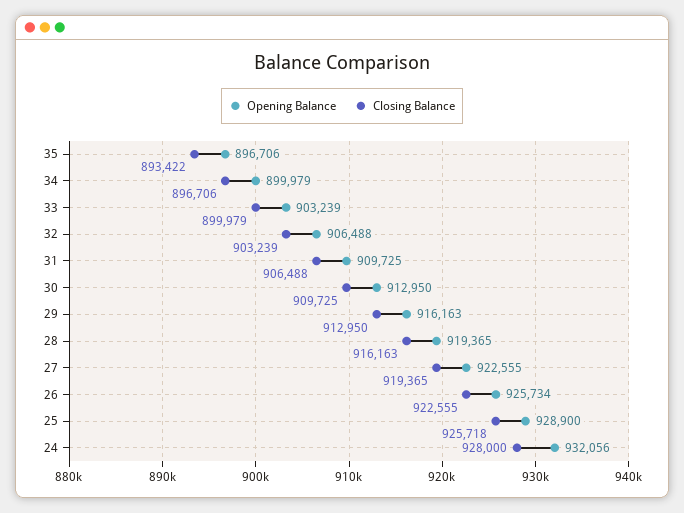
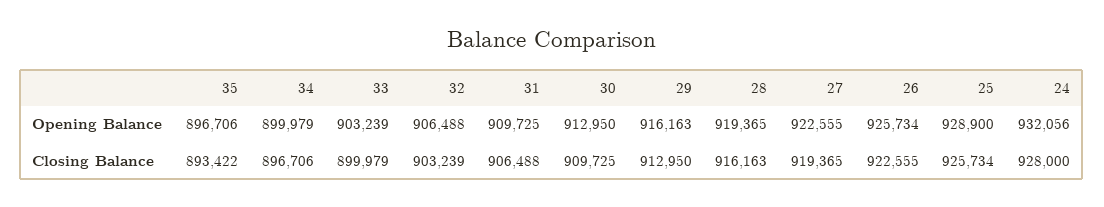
  {
    "Opening Balance": {
      "35": 896706,
      "34": 899979,
      "33": 903239,
      "32": 906488,
      "31": 909725,
      "30": 912950,
      "29": 916163,
      "28": 919365,
      "27": 922555,
      "26": 925734,
      "25": 928900,
      "24": 932056
    },
    "Closing Balance": {
      "35": 893422,
      "34": 896706,
      "33": 899979,
      "32": 903239,
      "31": 906488,
      "30": 909725,
      "29": 912950,
      "28": 916163,
      "27": 919365,
      "26": 922555,
-     "25": 925718,
+     "25": 925734,
      "24": 928000
    }
  }

